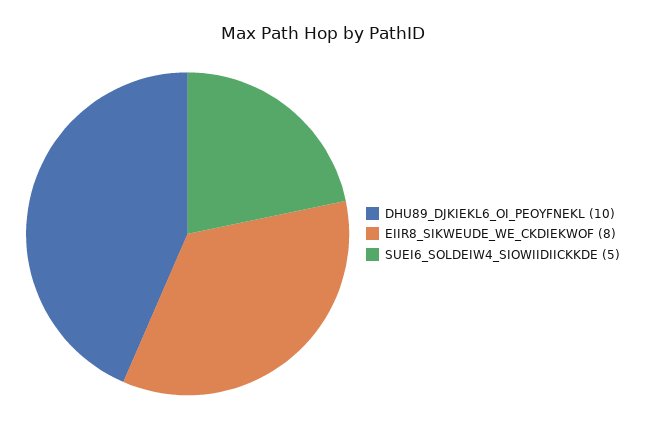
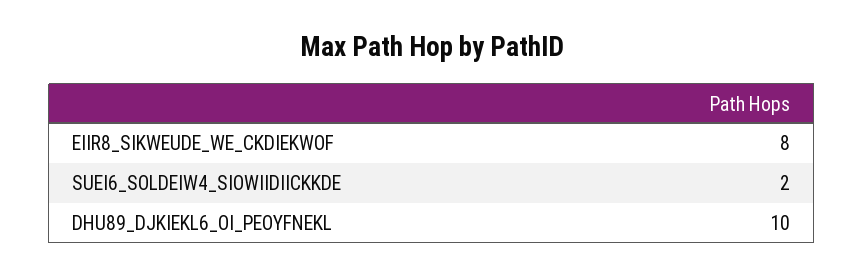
  {
    "DHU89_DJKIEKL6_OI_PEOYFNEKL": 10,
    "EIIR8_SIKWEUDE_WE_CKDIEKWOF": 8,
-   "SUEI6_SOLDEIW4_SIOWIIDIICKKDE": 5
+   "SUEI6_SOLDEIW4_SIOWIIDIICKKDE": 2
  }

